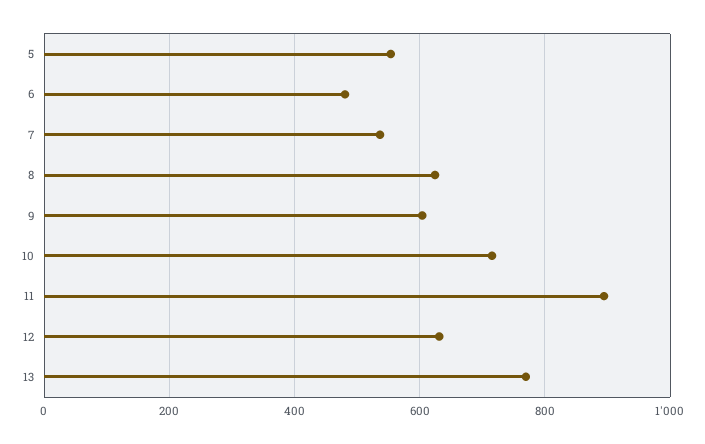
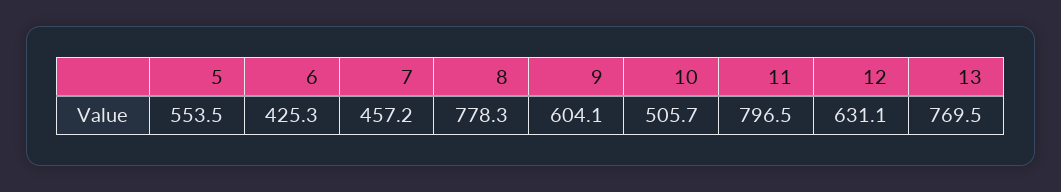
  {
    "5": 553.5,
-   "6": 480,
+   "6": 425.3,
-   "7": 540,
+   "7": 457.2,
-   "8": 620,
+   "8": 778.3,
    "9": 604.1,
-   "10": 720,
+   "10": 505.7,
-   "11": 900,
+   "11": 796.5,
    "12": 631.1,
    "13": 769.5
  }

